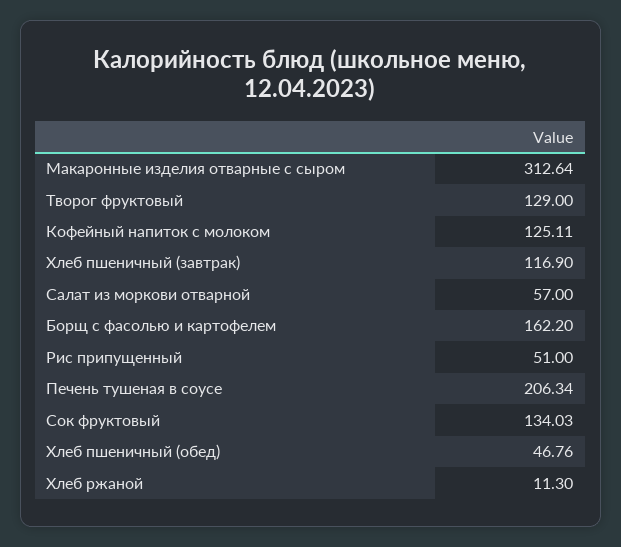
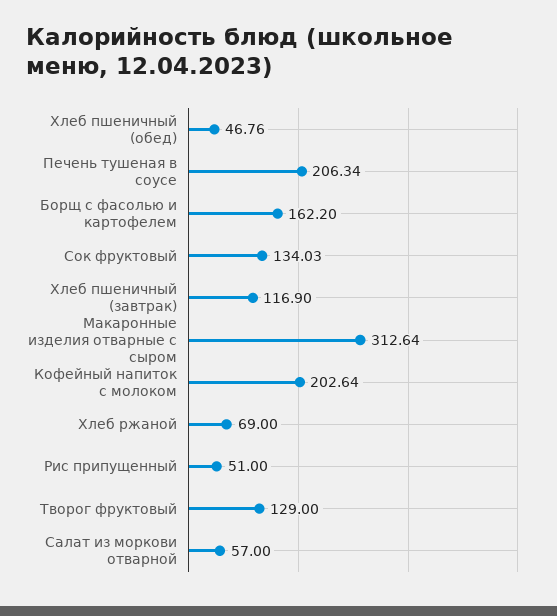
  {
    "Макаронные изделия отварные с сыром": 312.64,
    "Творог фруктовый": 129,
-   "Кофейный напиток с молоком": 125.11,
+   "Кофейный напиток с молоком": 202.64,
    "Хлеб пшеничный (завтрак)": 116.9,
    "Салат из моркови отварной": 57,
    "Борщ с фасолью и картофелем": 162.2,
    "Рис припущенный": 51,
    "Печень тушеная в соусе": 206.34,
    "Сок фруктовый": 134.03,
    "Хлеб пшеничный (обед)": 46.76,
-   "Хлеб ржаной": 11.3
+   "Хлеб ржаной": 69
  }

